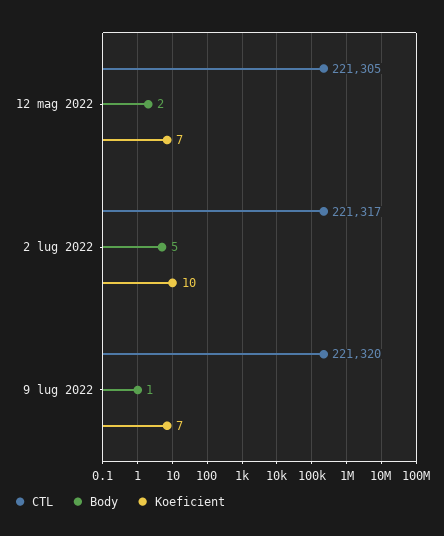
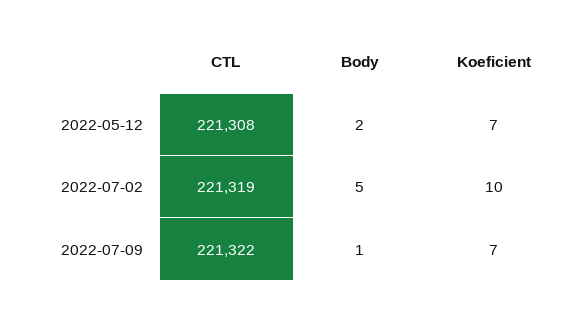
  {
    "CTL": {
-     "12 mag 2022": 221305,
+     "12 mag 2022": 221308,
-     "2 lug 2022": 221317,
+     "2 lug 2022": 221319,
-     "9 lug 2022": 221320
+     "9 lug 2022": 221322
    },
    "Body": {
      "12 mag 2022": 2,
      "2 lug 2022": 5,
      "9 lug 2022": 1
    },
    "Koeficient": {
      "12 mag 2022": 7,
      "2 lug 2022": 10,
      "9 lug 2022": 7
    }
  }

